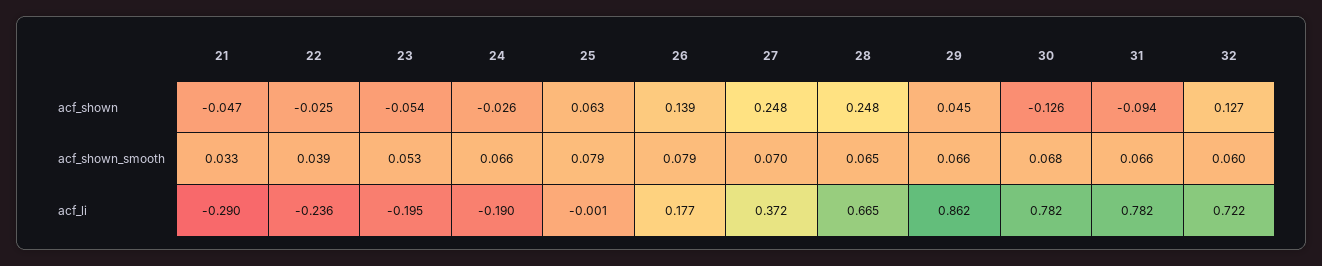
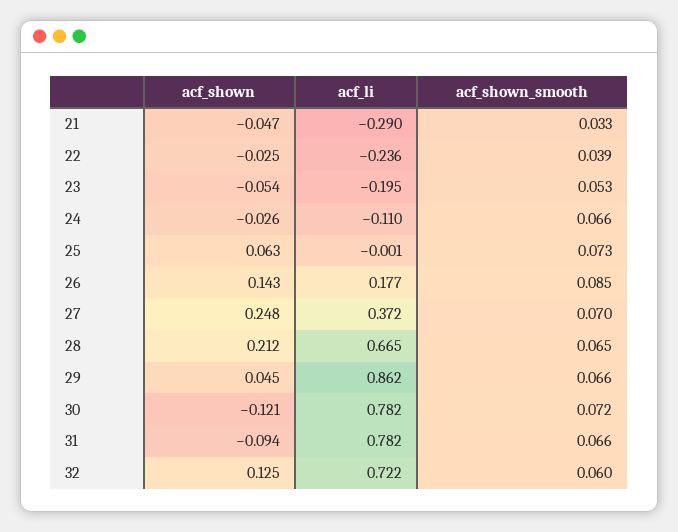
  {
    "21": {
      "acf_shown": -0.047,
      "acf_shown_smooth": 0.033,
      "acf_li": -0.29
    },
    "22": {
      "acf_shown": -0.025,
      "acf_shown_smooth": 0.039,
      "acf_li": -0.236
    },
    "23": {
      "acf_shown": -0.054,
      "acf_shown_smooth": 0.053,
      "acf_li": -0.195
    },
    "24": {
      "acf_shown": -0.026,
      "acf_shown_smooth": 0.066,
-     "acf_li": -0.19
+     "acf_li": -0.11
    },
    "25": {
      "acf_shown": 0.063,
-     "acf_shown_smooth": 0.079,
+     "acf_shown_smooth": 0.073,
      "acf_li": -0.001
    },
    "26": {
-     "acf_shown": 0.139,
+     "acf_shown": 0.143,
-     "acf_shown_smooth": 0.079,
+     "acf_shown_smooth": 0.085,
      "acf_li": 0.177
    },
    "27": {
      "acf_shown": 0.248,
      "acf_shown_smooth": 0.07,
      "acf_li": 0.372
    },
    "28": {
-     "acf_shown": 0.248,
+     "acf_shown": 0.212,
      "acf_shown_smooth": 0.065,
      "acf_li": 0.665
    },
    "29": {
      "acf_shown": 0.045,
      "acf_shown_smooth": 0.066,
      "acf_li": 0.862
    },
    "30": {
-     "acf_shown": -0.126,
+     "acf_shown": -0.121,
-     "acf_shown_smooth": 0.068,
+     "acf_shown_smooth": 0.072,
      "acf_li": 0.782
    },
    "31": {
      "acf_shown": -0.094,
      "acf_shown_smooth": 0.066,
      "acf_li": 0.782
    },
    "32": {
-     "acf_shown": 0.127,
+     "acf_shown": 0.125,
      "acf_shown_smooth": 0.06,
      "acf_li": 0.722
    }
  }

